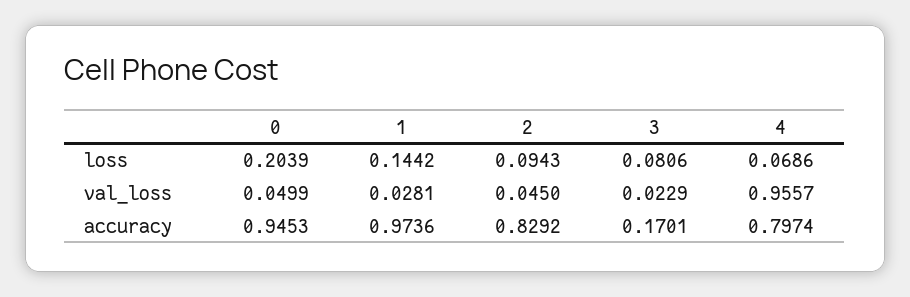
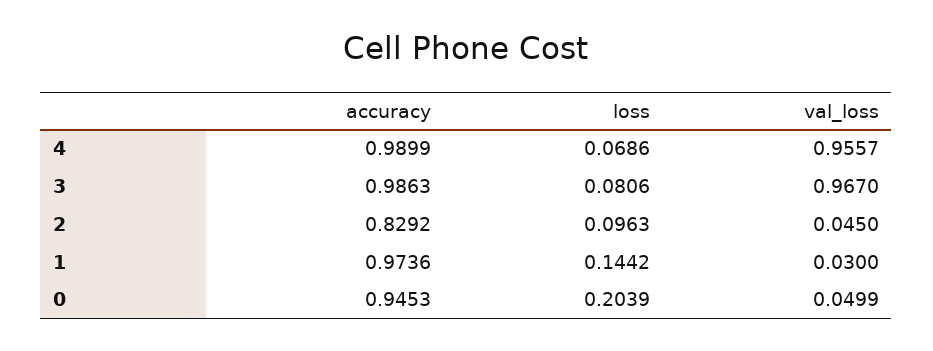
  {
    "0": {
      "loss": 0.2039,
      "val_loss": 0.0499,
      "accuracy": 0.9453
    },
    "1": {
      "loss": 0.1442,
-     "val_loss": 0.0281,
+     "val_loss": 0.03,
      "accuracy": 0.9736
    },
    "2": {
-     "loss": 0.0943,
+     "loss": 0.0963,
      "val_loss": 0.045,
      "accuracy": 0.8292
    },
    "3": {
      "loss": 0.0806,
-     "val_loss": 0.0229,
+     "val_loss": 0.967,
-     "accuracy": 0.1701
+     "accuracy": 0.9863
    },
    "4": {
      "loss": 0.0686,
      "val_loss": 0.9557,
-     "accuracy": 0.7974
+     "accuracy": 0.9899
    }
  }

